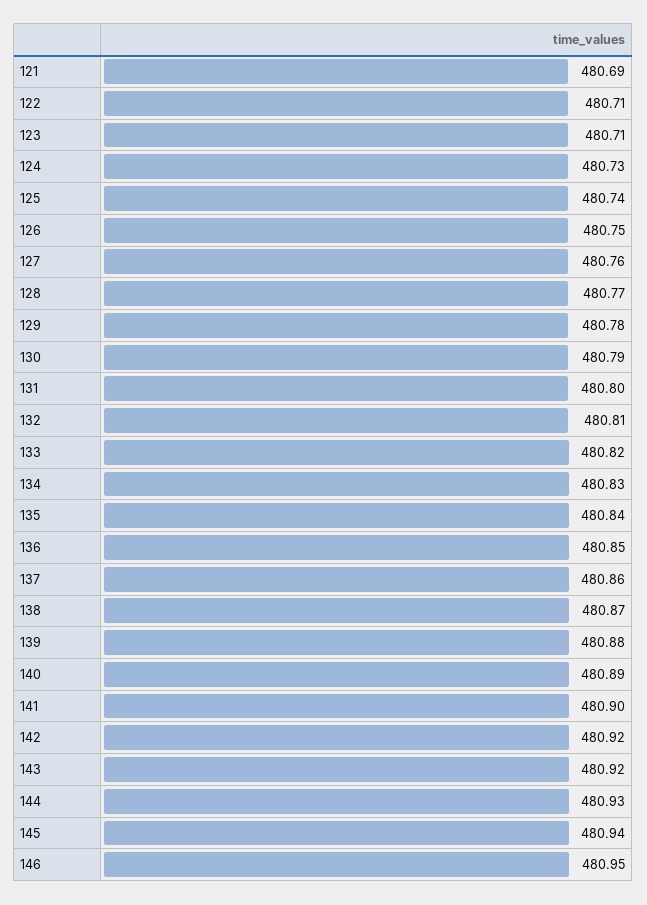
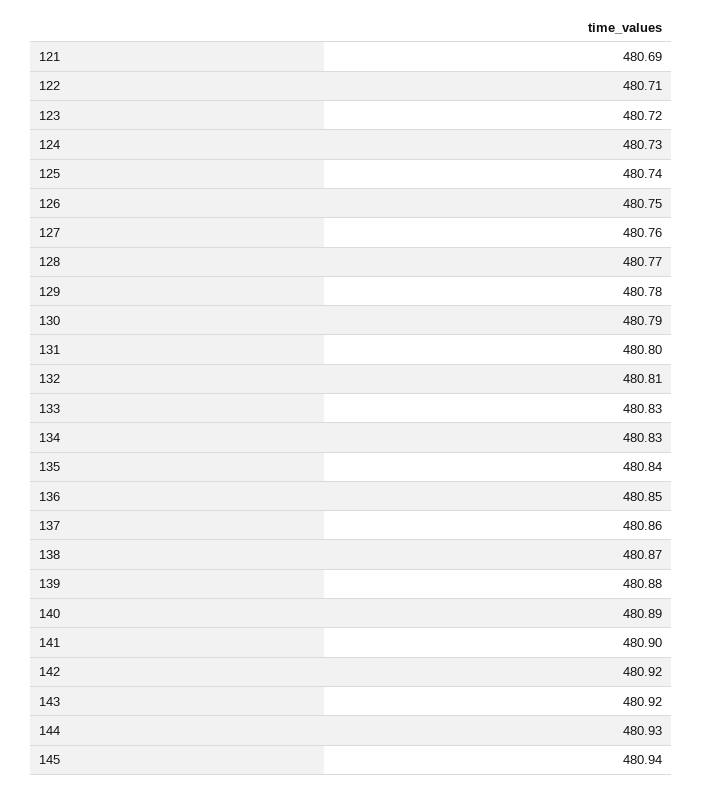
  {
    "121": 480.69,
    "122": 480.71,
-   "123": 480.71,
+   "123": 480.72,
    "124": 480.73,
    "125": 480.74,
    "126": 480.75,
    "127": 480.76,
    "128": 480.77,
    "129": 480.78,
    "130": 480.79,
    "131": 480.8,
    "132": 480.81,
-   "133": 480.82,
+   "133": 480.83,
    "134": 480.83,
    "135": 480.84,
    "136": 480.85,
    "137": 480.86,
    "138": 480.87,
    "139": 480.88,
    "140": 480.89,
    "141": 480.9,
    "142": 480.92,
    "143": 480.92,
    "144": 480.93,
-   "145": 480.94,
+   "145": 480.94
-   "146": 480.95
  }

